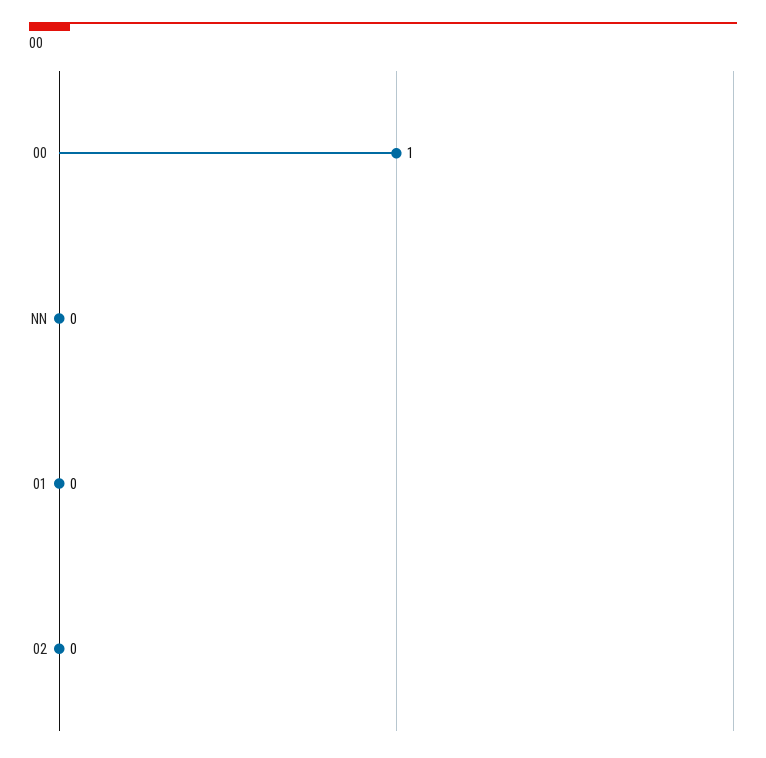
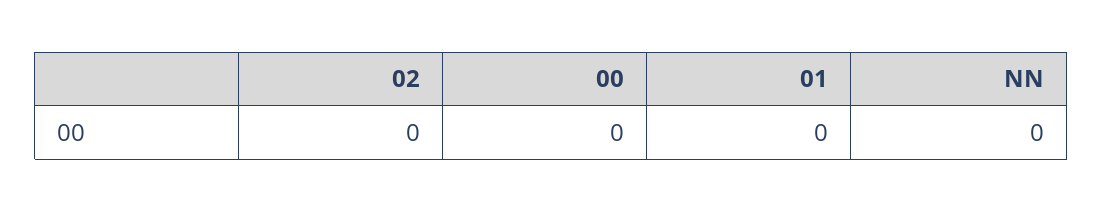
  {
-   "00": 1,
+   "00": 0,
    "NN": 0,
    "01": 0,
    "02": 0
  }

